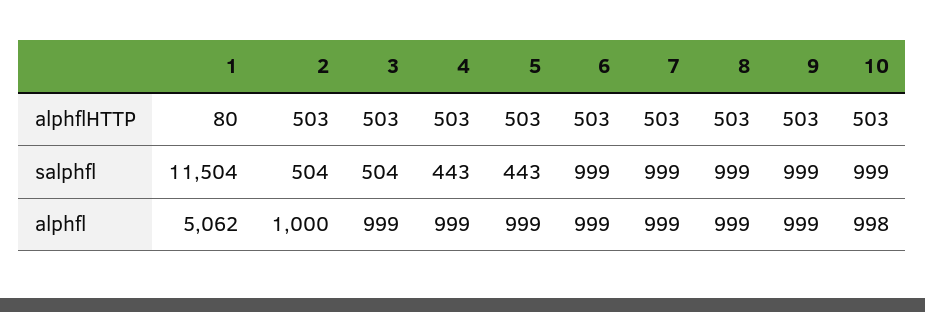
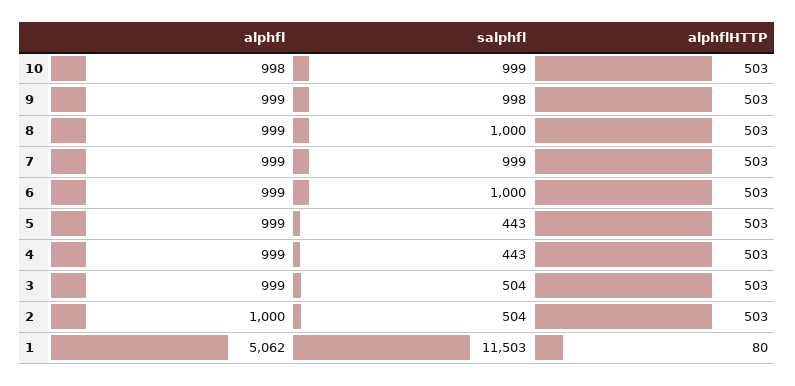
  {
    "1": {
      "alphflHTTP": 80,
-     "salphfl": 11504,
+     "salphfl": 11503,
      "alphfl": 5062
    },
    "2": {
      "alphflHTTP": 503,
      "salphfl": 504,
      "alphfl": 1000
    },
    "3": {
      "alphflHTTP": 503,
      "salphfl": 504,
      "alphfl": 999
    },
    "4": {
      "alphflHTTP": 503,
      "salphfl": 443,
      "alphfl": 999
    },
    "5": {
      "alphflHTTP": 503,
      "salphfl": 443,
      "alphfl": 999
    },
    "6": {
      "alphflHTTP": 503,
-     "salphfl": 999,
+     "salphfl": 1000,
      "alphfl": 999
    },
    "7": {
      "alphflHTTP": 503,
      "salphfl": 999,
      "alphfl": 999
    },
    "8": {
      "alphflHTTP": 503,
-     "salphfl": 999,
+     "salphfl": 1000,
      "alphfl": 999
    },
    "9": {
      "alphflHTTP": 503,
-     "salphfl": 999,
+     "salphfl": 998,
      "alphfl": 999
    },
    "10": {
      "alphflHTTP": 503,
      "salphfl": 999,
      "alphfl": 998
    }
  }

